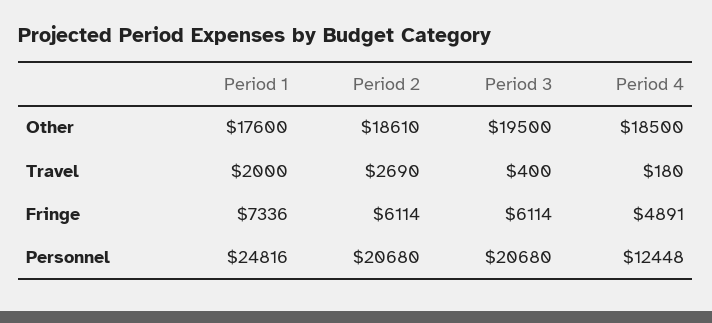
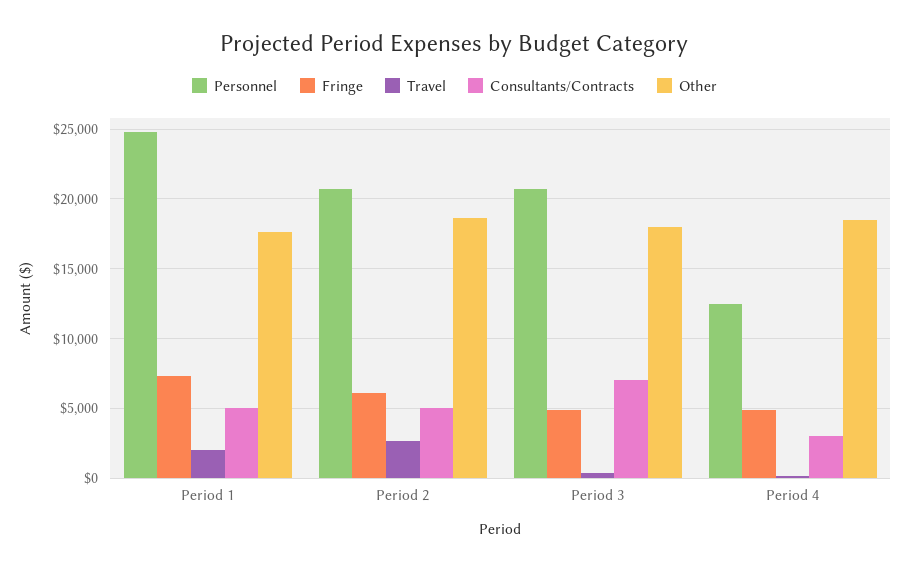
  {
    "Other": {
      "Period 1": 17600,
      "Period 2": 18610,
-     "Period 3": 19500,
+     "Period 3": 18000,
      "Period 4": 18500
    },
    "Travel": {
      "Period 1": 2000,
      "Period 2": 2690,
      "Period 3": 400,
      "Period 4": 180
    },
    "Fringe": {
      "Period 1": 7336,
      "Period 2": 6114,
-     "Period 3": 6114,
+     "Period 3": 5000,
      "Period 4": 4891
    },
    "Personnel": {
      "Period 1": 24816,
      "Period 2": 20680,
      "Period 3": 20680,
      "Period 4": 12448
-   }
+   },
+   "Consultants/Contracts": {
+     "Period 1": 5000,
+     "Period 2": 5000,
+     "Period 3": 7000,
+     "Period 4": 3000
+   }
  }

